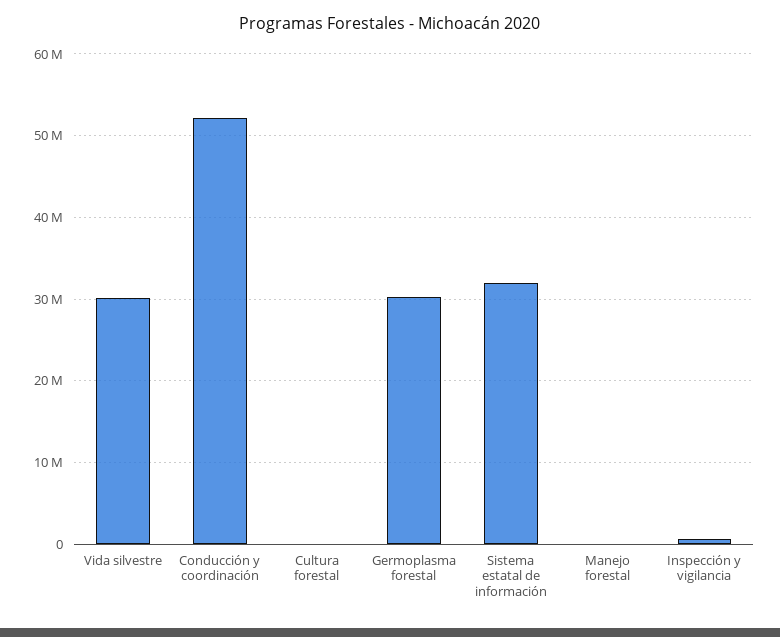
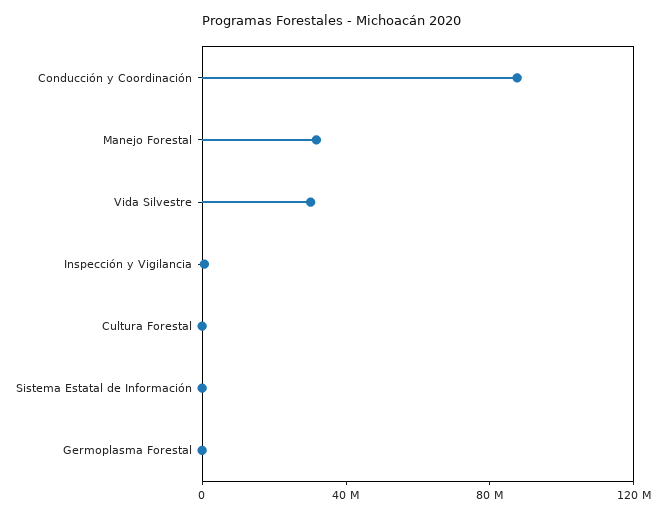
  {
    "Vida silvestre": 30000000,
-   "Conducción y coordinación": 52000000,
+   "Conducción y coordinación": 90000000,
    "Cultura forestal": 0,
-   "Germoplasma forestal": 30000000,
+   "Germoplasma forestal": 0,
-   "Sistema estatal de información": 32000000,
+   "Sistema estatal de información": 0,
-   "Manejo forestal": 0,
+   "Manejo forestal": 30000000,
    "Inspección y vigilancia": 1000000
  }

